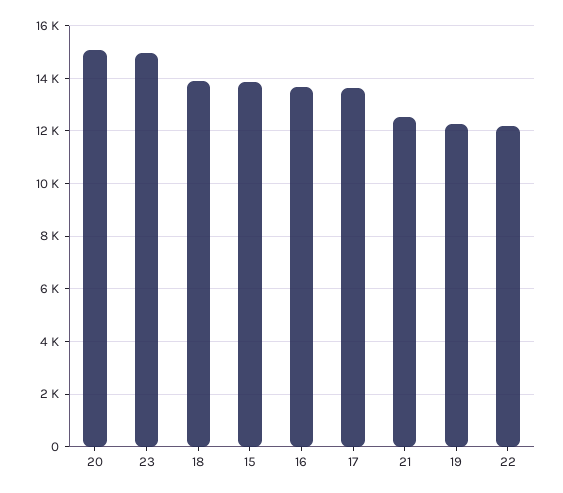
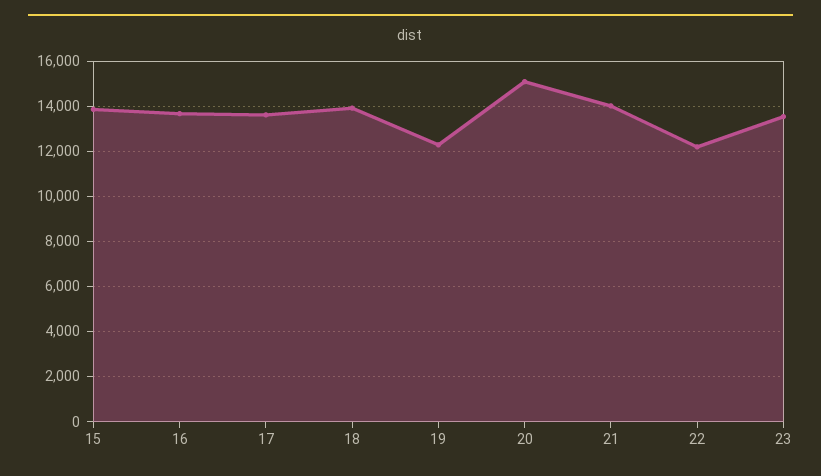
  {
    "20": 15000,
-   "23": 15000,
+   "23": 13500,
    "18": 14000,
    "15": 13750,
    "16": 13750,
    "17": 13500,
-   "21": 12500,
+   "21": 14000,
    "19": 12250,
    "22": 12250
  }

